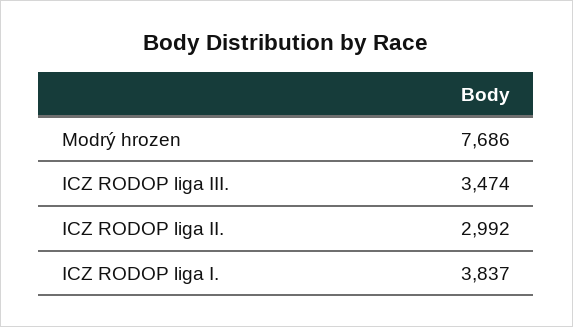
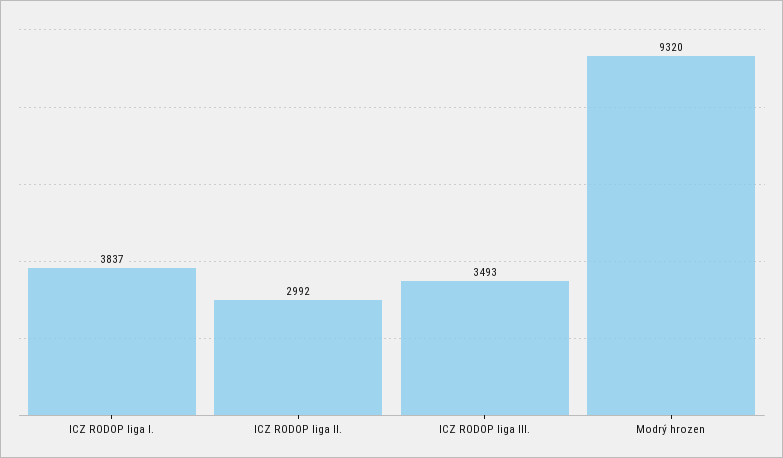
  {
-   "Modrý hrozen": 7686,
+   "Modrý hrozen": 9320,
-   "ICZ RODOP liga III.": 3474,
+   "ICZ RODOP liga III.": 3493,
    "ICZ RODOP liga II.": 2992,
    "ICZ RODOP liga I.": 3837
  }

